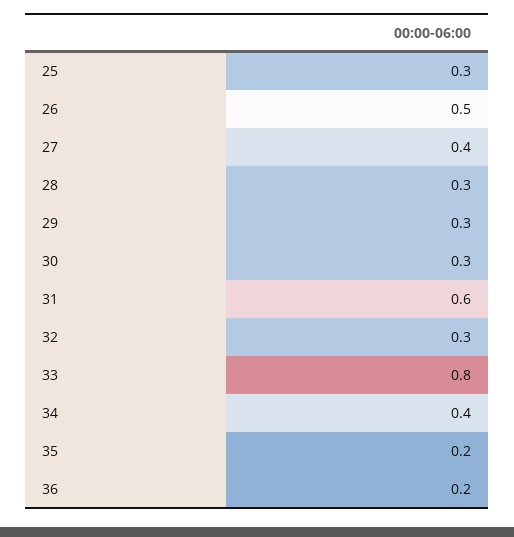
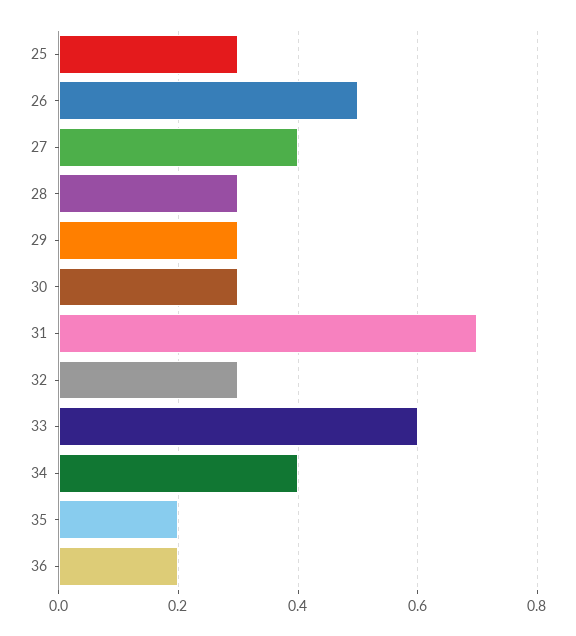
  {
    "25": 0.3,
    "26": 0.5,
    "27": 0.4,
    "28": 0.3,
    "29": 0.3,
    "30": 0.3,
-   "31": 0.6,
+   "31": 0.7,
    "32": 0.3,
-   "33": 0.8,
+   "33": 0.6,
    "34": 0.4,
    "35": 0.2,
    "36": 0.2
  }

